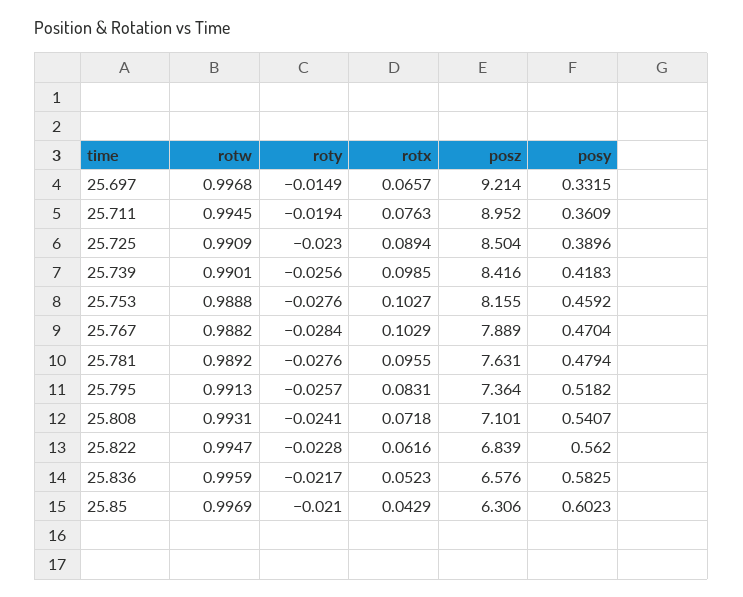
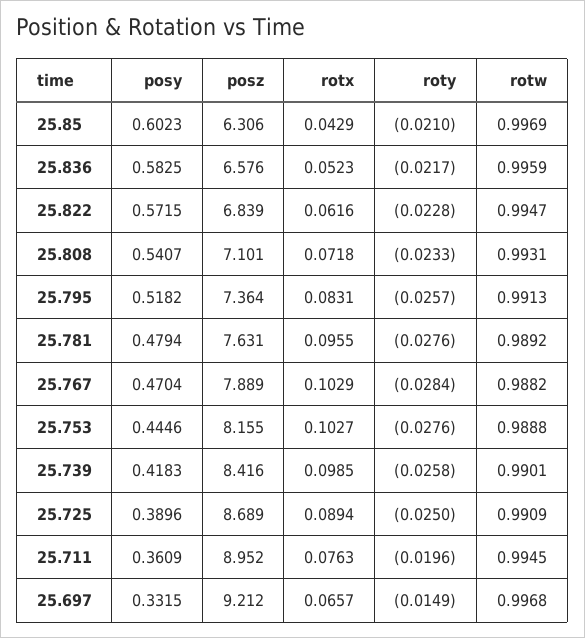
  {
    "rotw": {
      "25.697": 0.9968,
      "25.711": 0.9945,
      "25.725": 0.9909,
      "25.739": 0.9901,
      "25.753": 0.9888,
      "25.767": 0.9882,
      "25.781": 0.9892,
      "25.795": 0.9913,
      "25.808": 0.9931,
      "25.822": 0.9947,
      "25.836": 0.9959,
      "25.85": 0.9969
    },
    "roty": {
      "25.697": -0.0149,
-     "25.711": -0.0194,
+     "25.711": -0.0196,
-     "25.725": -0.023,
+     "25.725": -0.025,
-     "25.739": -0.0256,
+     "25.739": -0.0258,
      "25.753": -0.0276,
      "25.767": -0.0284,
      "25.781": -0.0276,
      "25.795": -0.0257,
-     "25.808": -0.0241,
+     "25.808": -0.0233,
      "25.822": -0.0228,
      "25.836": -0.0217,
      "25.85": -0.021
    },
    "rotx": {
      "25.697": 0.0657,
      "25.711": 0.0763,
      "25.725": 0.0894,
      "25.739": 0.0985,
      "25.753": 0.1027,
      "25.767": 0.1029,
      "25.781": 0.0955,
      "25.795": 0.0831,
      "25.808": 0.0718,
      "25.822": 0.0616,
      "25.836": 0.0523,
      "25.85": 0.0429
    },
    "posz": {
-     "25.697": 9.214,
+     "25.697": 9.212,
      "25.711": 8.952,
-     "25.725": 8.504,
+     "25.725": 8.689,
      "25.739": 8.416,
      "25.753": 8.155,
      "25.767": 7.889,
      "25.781": 7.631,
      "25.795": 7.364,
      "25.808": 7.101,
      "25.822": 6.839,
      "25.836": 6.576,
      "25.85": 6.306
    },
    "posy": {
      "25.697": 0.3315,
      "25.711": 0.3609,
      "25.725": 0.3896,
      "25.739": 0.4183,
-     "25.753": 0.4592,
+     "25.753": 0.4446,
      "25.767": 0.4704,
      "25.781": 0.4794,
      "25.795": 0.5182,
      "25.808": 0.5407,
-     "25.822": 0.562,
+     "25.822": 0.5715,
      "25.836": 0.5825,
      "25.85": 0.6023
    }
  }

